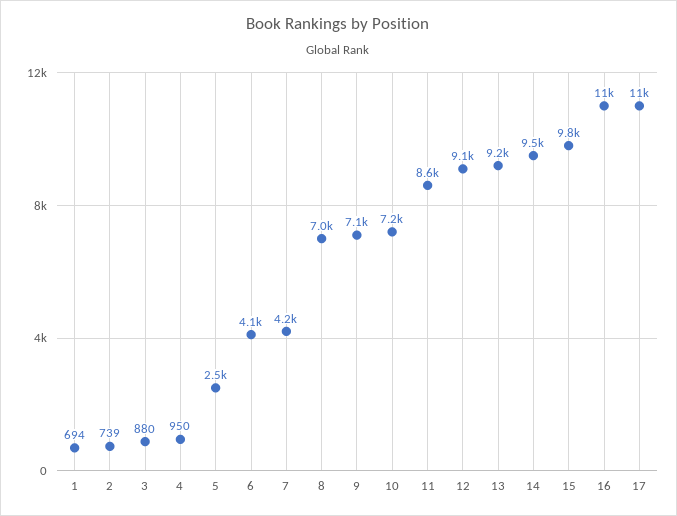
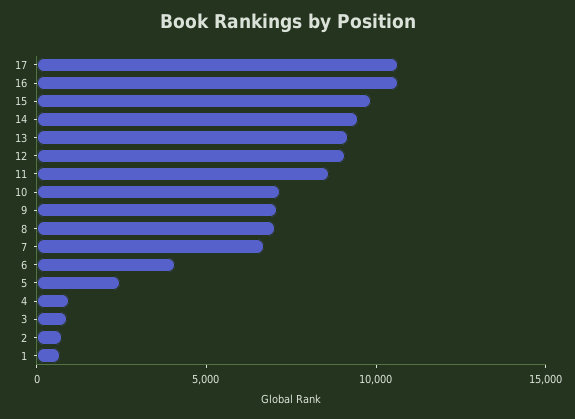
  {
    "1": 694,
    "2": 739,
    "3": 880,
    "4": 950,
    "5": 2500,
    "6": 4100,
-   "7": 4200,
+   "7": 7000,
    "8": 7000,
    "9": 7100,
    "10": 7200,
    "11": 8600,
    "12": 9100,
    "13": 9200,
    "14": 9500,
    "15": 9800,
    "16": 11000,
    "17": 11000
  }

